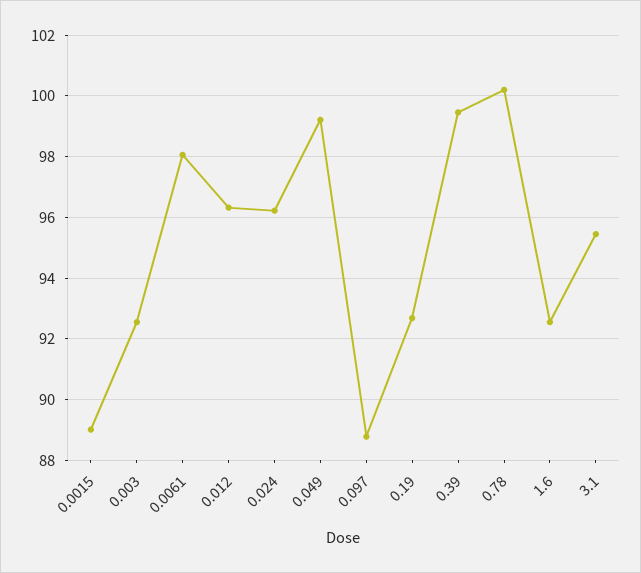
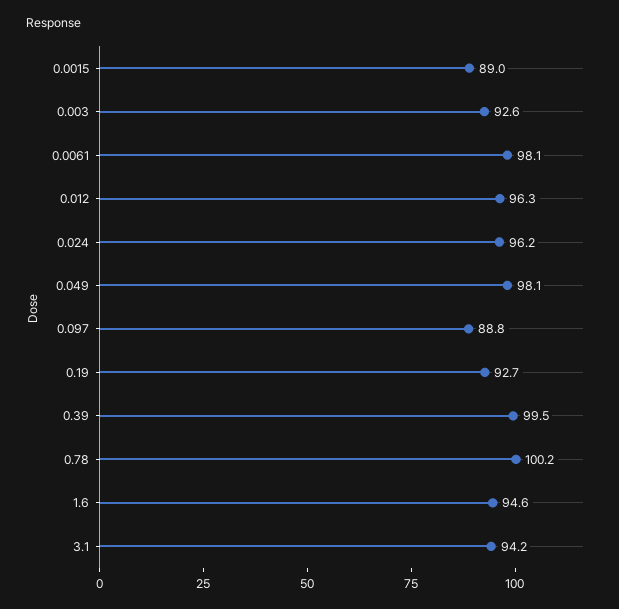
  {
    "0.0015": 89,
    "0.003": 92.6,
    "0.0061": 98.1,
    "0.012": 96.3,
    "0.024": 96.2,
-   "0.049": 99.2,
+   "0.049": 98.1,
    "0.097": 88.8,
    "0.19": 92.7,
    "0.39": 99.5,
    "0.78": 100.2,
-   "1.6": 92.6,
+   "1.6": 94.6,
-   "3.1": 95.4
+   "3.1": 94.2
  }

